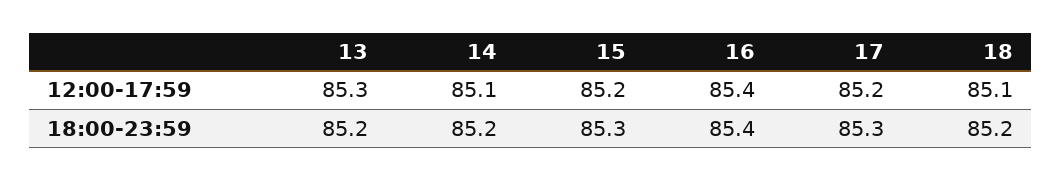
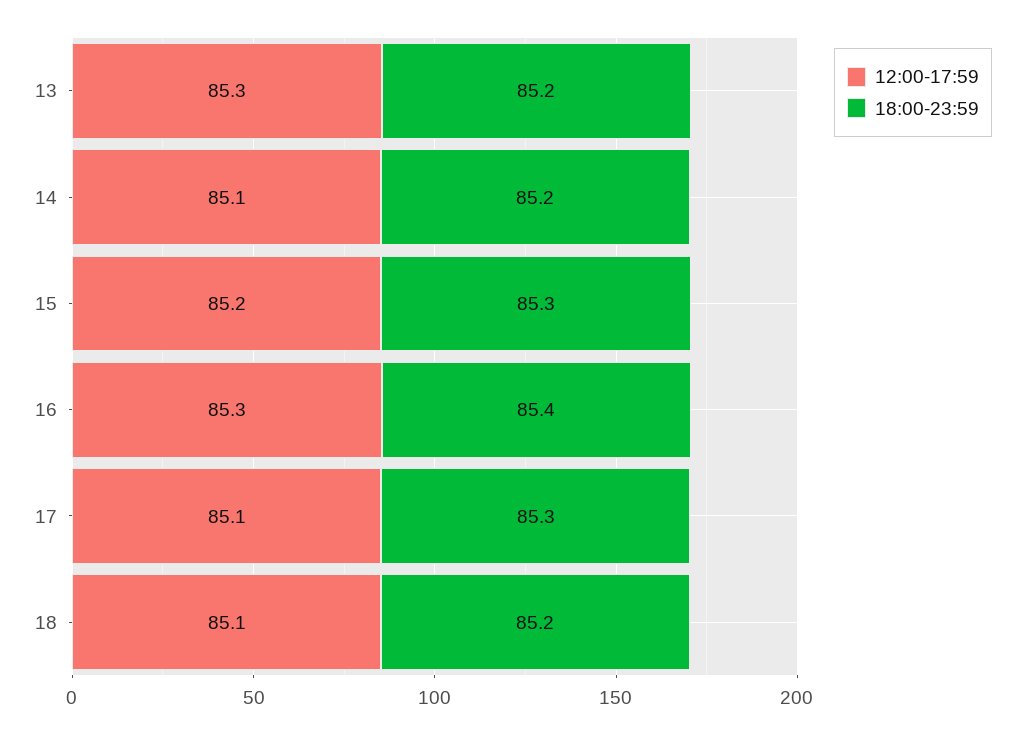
  {
    "12:00-17:59": {
      "13": 85.3,
      "14": 85.1,
      "15": 85.2,
-     "16": 85.4,
+     "16": 85.3,
-     "17": 85.2,
+     "17": 85.1,
      "18": 85.1
    },
    "18:00-23:59": {
      "13": 85.2,
      "14": 85.2,
      "15": 85.3,
      "16": 85.4,
      "17": 85.3,
      "18": 85.2
    }
  }

